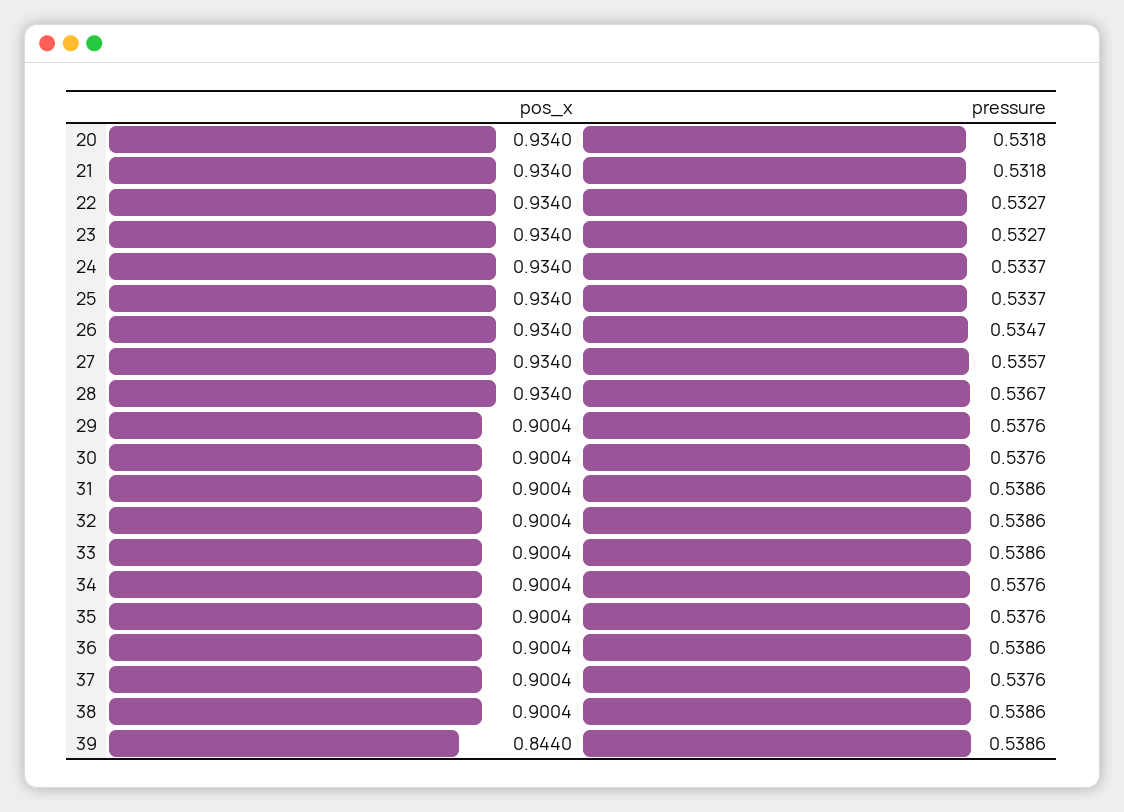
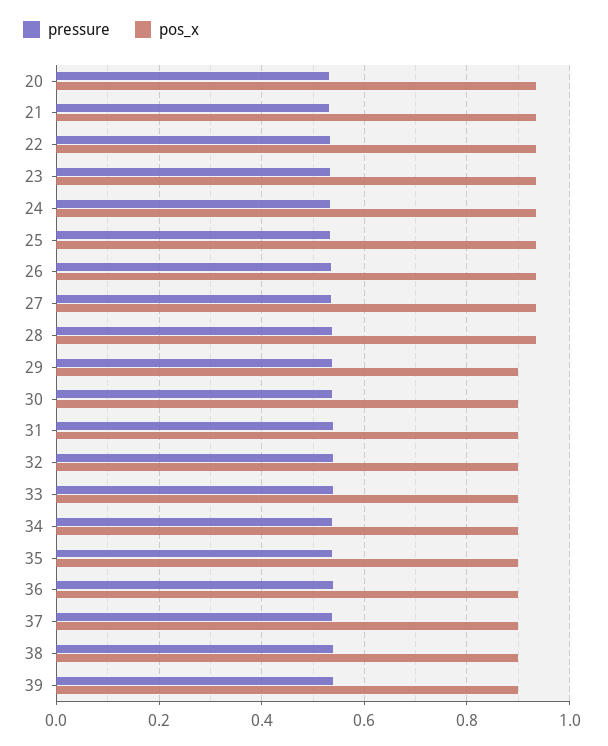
  {
    "pos_x": {
      "20": 0.934,
      "21": 0.934,
      "22": 0.934,
      "23": 0.934,
      "24": 0.934,
      "25": 0.934,
      "26": 0.934,
      "27": 0.934,
      "28": 0.934,
      "29": 0.9004,
      "30": 0.9004,
      "31": 0.9004,
      "32": 0.9004,
      "33": 0.9004,
      "34": 0.9004,
      "35": 0.9004,
      "36": 0.9004,
      "37": 0.9004,
      "38": 0.9004,
-     "39": 0.844
+     "39": 0.9
    },
    "pressure": {
      "20": 0.5318,
      "21": 0.5318,
      "22": 0.5327,
      "23": 0.5327,
      "24": 0.5337,
      "25": 0.5337,
      "26": 0.5347,
      "27": 0.5357,
      "28": 0.5367,
      "29": 0.5376,
      "30": 0.5376,
      "31": 0.5386,
      "32": 0.5386,
      "33": 0.5386,
      "34": 0.5376,
      "35": 0.5376,
      "36": 0.5386,
      "37": 0.5376,
      "38": 0.5386,
      "39": 0.5386
    }
  }

